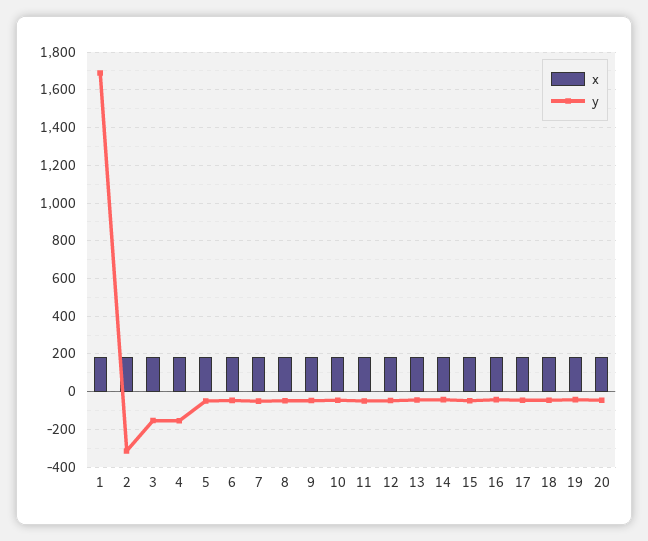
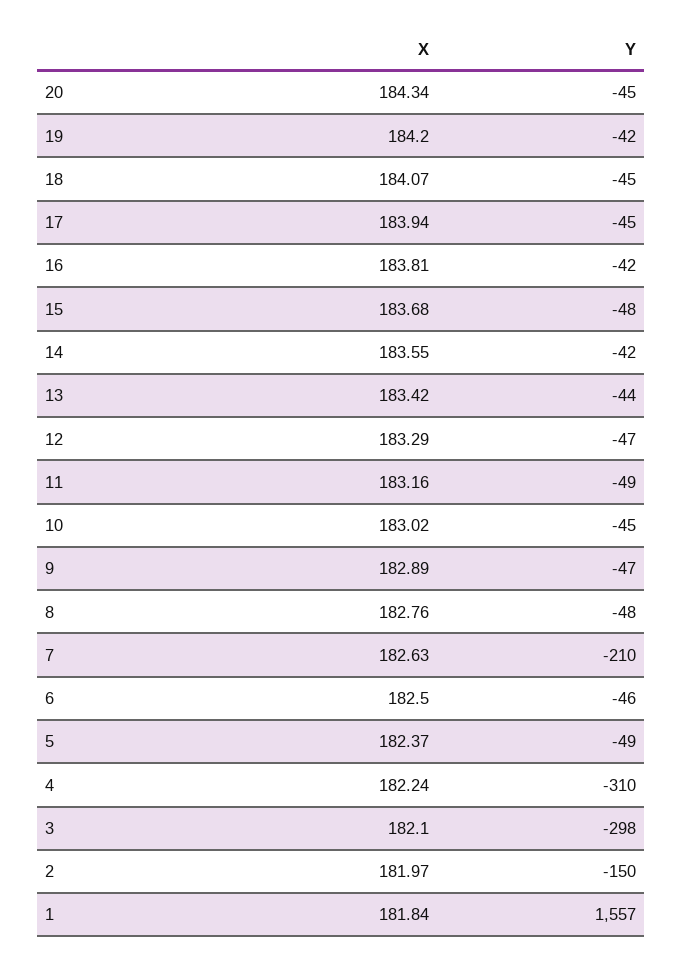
  {
    "x": {
      "1": 181.84,
      "2": 181.97,
      "3": 182.1,
      "4": 182.24,
      "5": 182.37,
      "6": 182.5,
      "7": 182.63,
      "8": 182.76,
      "9": 182.89,
      "10": 183.02,
      "11": 183.16,
      "12": 183.29,
      "13": 183.42,
      "14": 183.55,
      "15": 183.68,
      "16": 183.81,
      "17": 183.94,
      "18": 184.07,
      "19": 184.2,
      "20": 184.34
    },
    "y": {
-     "1": 1700,
+     "1": 1557,
-     "2": -300,
+     "2": -150,
-     "3": -150,
+     "3": -298,
-     "4": -150,
+     "4": -310,
      "5": -49,
      "6": -46,
-     "7": -50,
+     "7": -210,
      "8": -48,
      "9": -47,
      "10": -45,
      "11": -49,
      "12": -47,
      "13": -44,
      "14": -42,
      "15": -48,
      "16": -42,
      "17": -45,
      "18": -45,
      "19": -42,
      "20": -45
    }
  }

